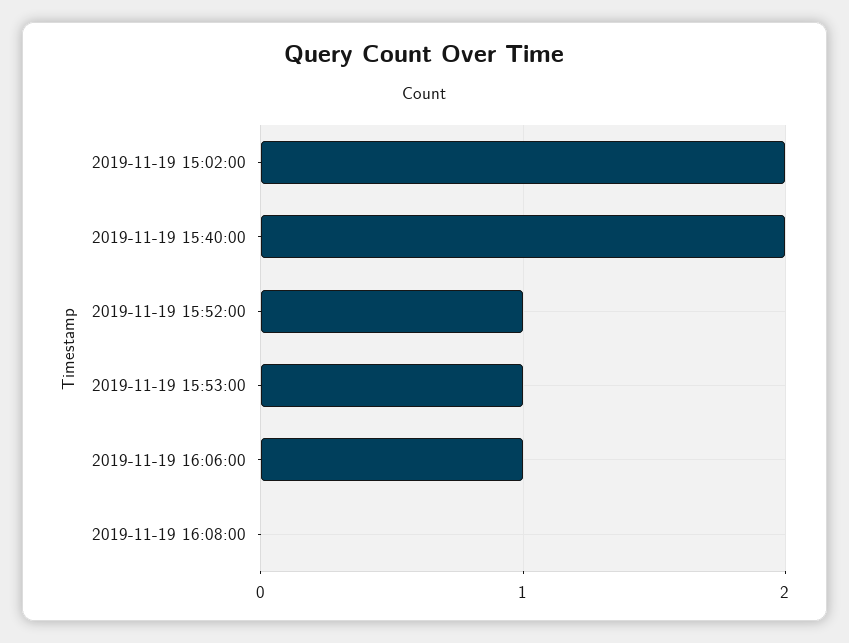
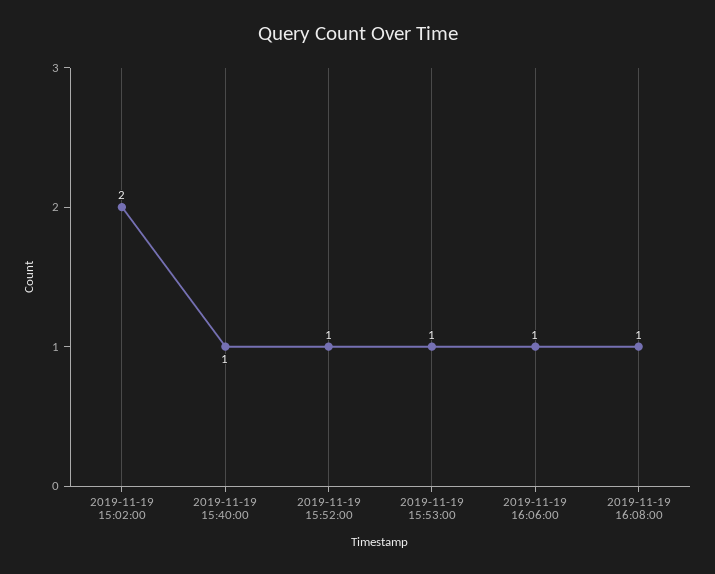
  {
    "2019-11-19 15:02:00": 2,
-   "2019-11-19 15:40:00": 2,
+   "2019-11-19 15:40:00": 1,
    "2019-11-19 15:52:00": 1,
    "2019-11-19 15:53:00": 1,
    "2019-11-19 16:06:00": 1,
-   "2019-11-19 16:08:00": 0
+   "2019-11-19 16:08:00": 1
  }

